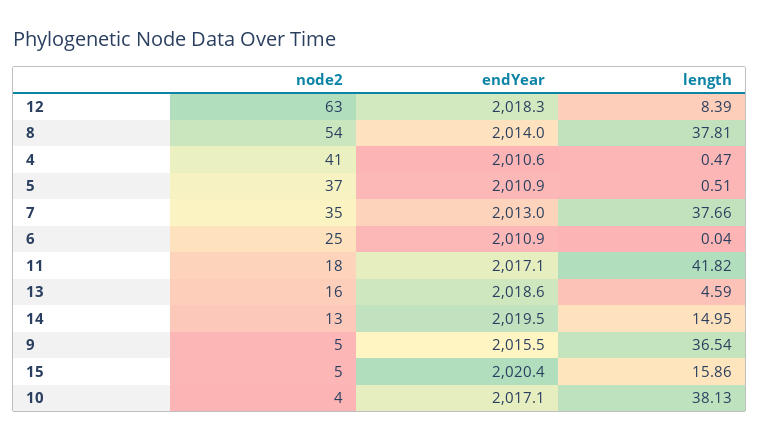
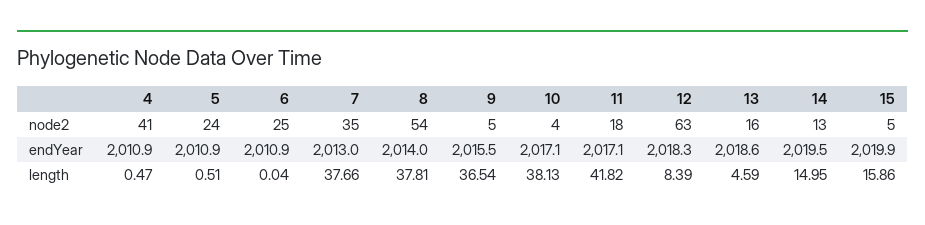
  {
    "node2": {
      "12": 63,
      "8": 54,
      "4": 41,
-     "5": 37,
+     "5": 24,
      "7": 35,
      "6": 25,
      "11": 18,
      "13": 16,
      "14": 13,
      "9": 5,
      "15": 5,
      "10": 4
    },
    "endYear": {
      "12": 2018.3,
      "8": 2014,
-     "4": 2010.6,
+     "4": 2010.9,
      "5": 2010.9,
      "7": 2013,
      "6": 2010.9,
      "11": 2017.1,
      "13": 2018.6,
      "14": 2019.5,
      "9": 2015.5,
-     "15": 2020.4,
+     "15": 2019.9,
      "10": 2017.1
    },
    "length": {
      "12": 8.39,
      "8": 37.81,
      "4": 0.47,
      "5": 0.51,
      "7": 37.66,
      "6": 0.04,
      "11": 41.82,
      "13": 4.59,
      "14": 14.95,
      "9": 36.54,
      "15": 15.86,
      "10": 38.13
    }
  }

